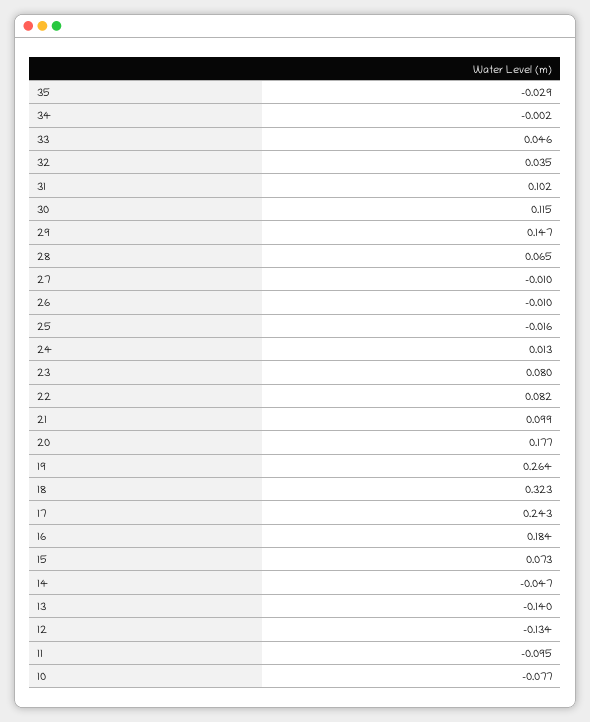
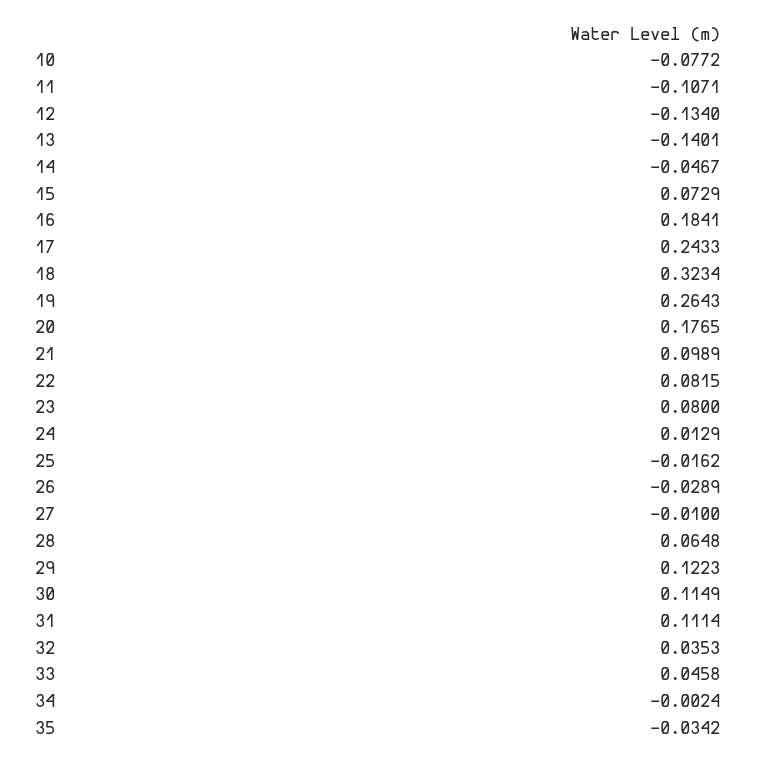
  {
-   "35": -0.029,
+   "35": -0.0342,
    "34": -0.0024,
    "33": 0.0458,
    "32": 0.0353,
-   "31": 0.102,
+   "31": 0.1114,
    "30": 0.1149,
-   "29": 0.147,
+   "29": 0.1223,
    "28": 0.0648,
    "27": -0.01,
-   "26": -0.01,
+   "26": -0.0289,
    "25": -0.0162,
    "24": 0.0129,
    "23": 0.08,
    "22": 0.0815,
    "21": 0.0989,
    "20": 0.1765,
    "19": 0.2643,
    "18": 0.3234,
    "17": 0.2433,
    "16": 0.1841,
    "15": 0.0729,
    "14": -0.0467,
    "13": -0.1401,
    "12": -0.134,
-   "11": -0.095,
+   "11": -0.1071,
    "10": -0.0772
  }

